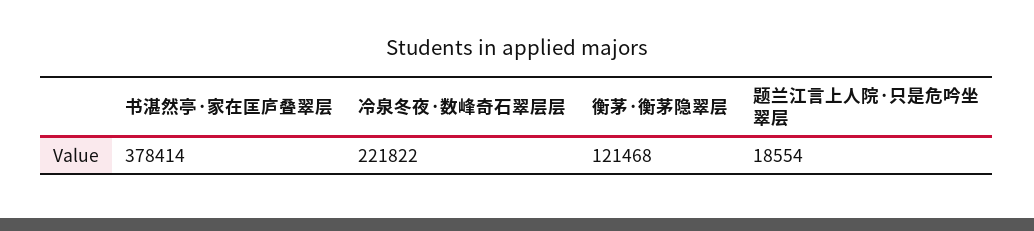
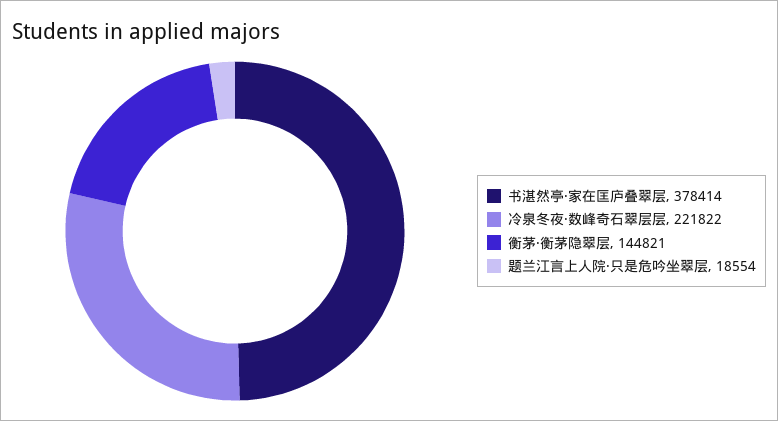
  {
    "书湛然亭·家在匡庐叠翠层": 378414,
    "冷泉冬夜·数峰奇石翠层层": 221822,
-   "衡茅·衡茅隐翠层": 121468,
+   "衡茅·衡茅隐翠层": 144821,
    "题兰江言上人院·只是危吟坐翠层": 18554
  }

